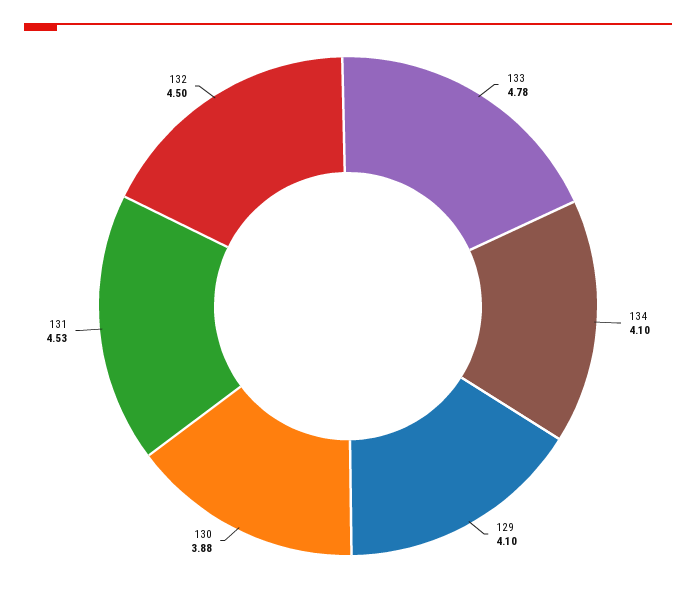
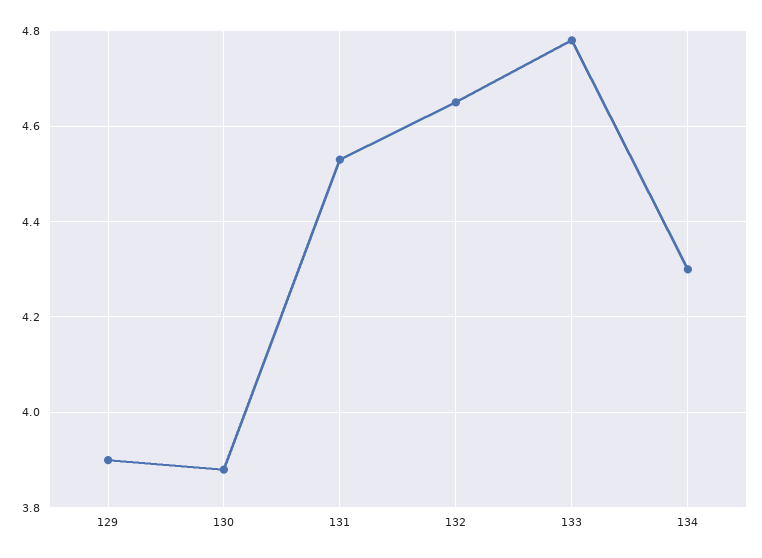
  {
    "133": 4.78,
-   "134": 4.1,
+   "134": 4.3,
-   "129": 4.1,
+   "129": 3.9,
    "130": 3.88,
    "131": 4.53,
-   "132": 4.5
+   "132": 4.65
  }

